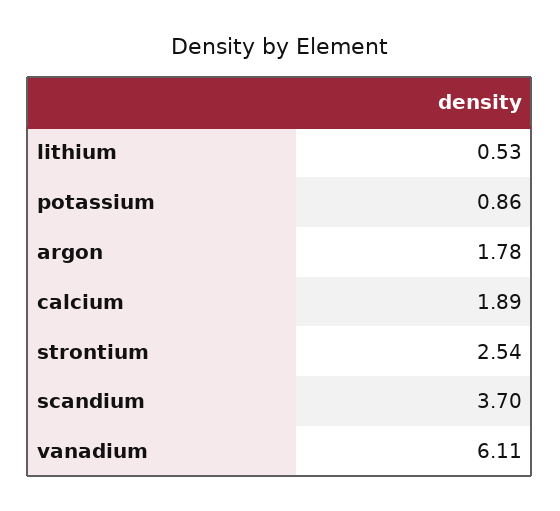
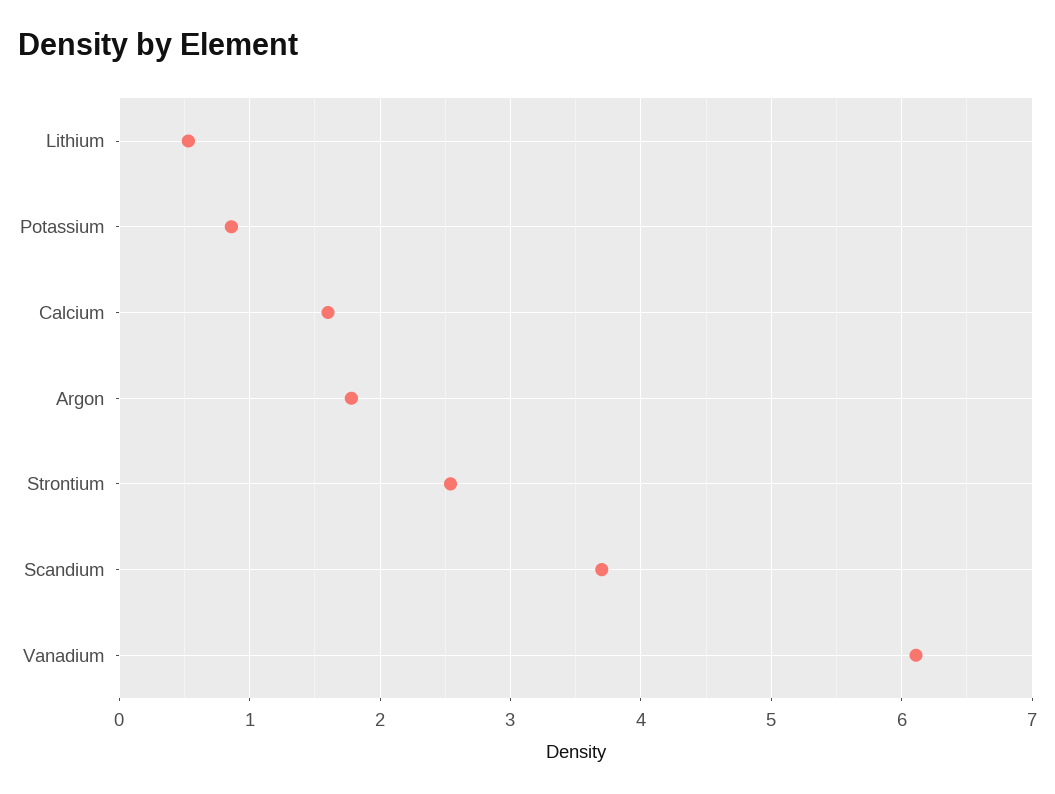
  {
    "lithium": 0.53,
    "potassium": 0.86,
    "argon": 1.78,
-   "calcium": 1.89,
+   "calcium": 1.6,
    "strontium": 2.54,
    "scandium": 3.7,
    "vanadium": 6.11
  }

